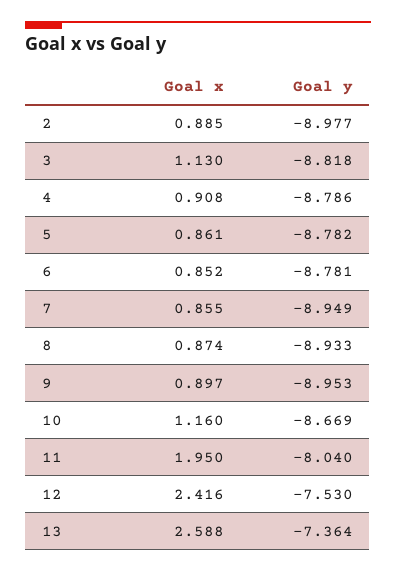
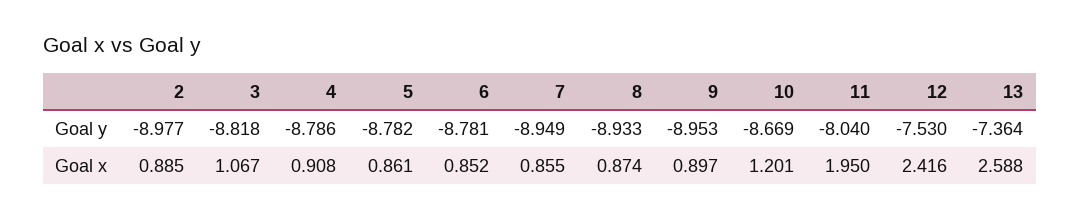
  {
    "Goal x": {
      "2": 0.885,
-     "3": 1.13,
+     "3": 1.067,
      "4": 0.908,
      "5": 0.861,
      "6": 0.852,
      "7": 0.855,
      "8": 0.874,
      "9": 0.897,
-     "10": 1.16,
+     "10": 1.201,
      "11": 1.95,
      "12": 2.416,
      "13": 2.588
    },
    "Goal y": {
      "2": -8.977,
      "3": -8.818,
      "4": -8.786,
      "5": -8.782,
      "6": -8.781,
      "7": -8.949,
      "8": -8.933,
      "9": -8.953,
      "10": -8.669,
      "11": -8.04,
      "12": -7.53,
      "13": -7.364
    }
  }

